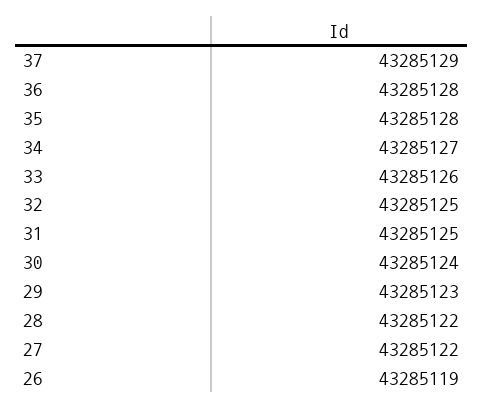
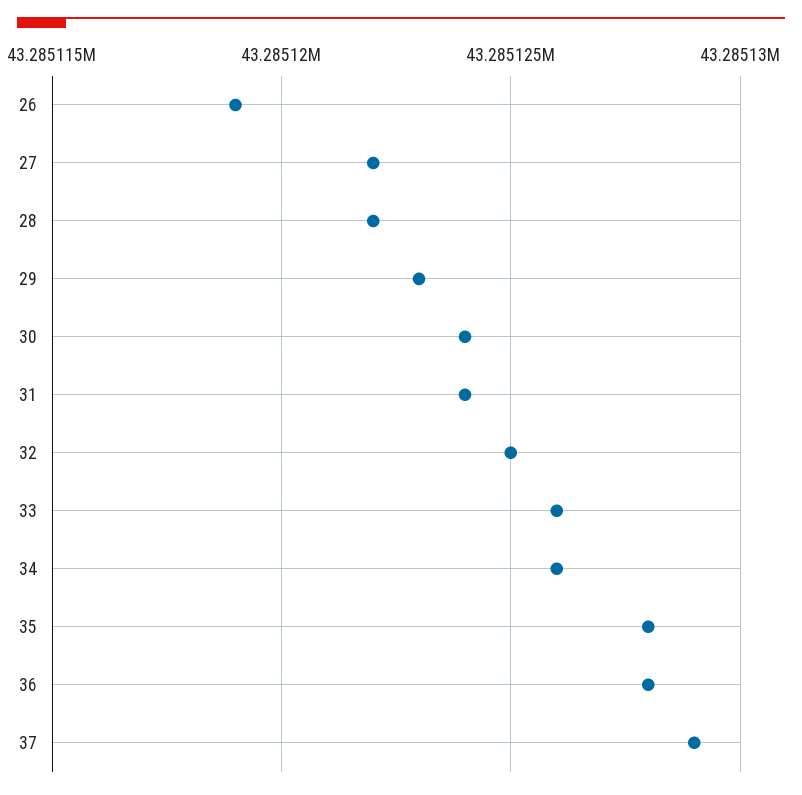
  {
    "37": 43285129,
    "36": 43285128,
    "35": 43285128,
-   "34": 43285127,
+   "34": 43285126,
    "33": 43285126,
    "32": 43285125,
-   "31": 43285125,
+   "31": 43285124,
    "30": 43285124,
    "29": 43285123,
    "28": 43285122,
    "27": 43285122,
    "26": 43285119
  }

